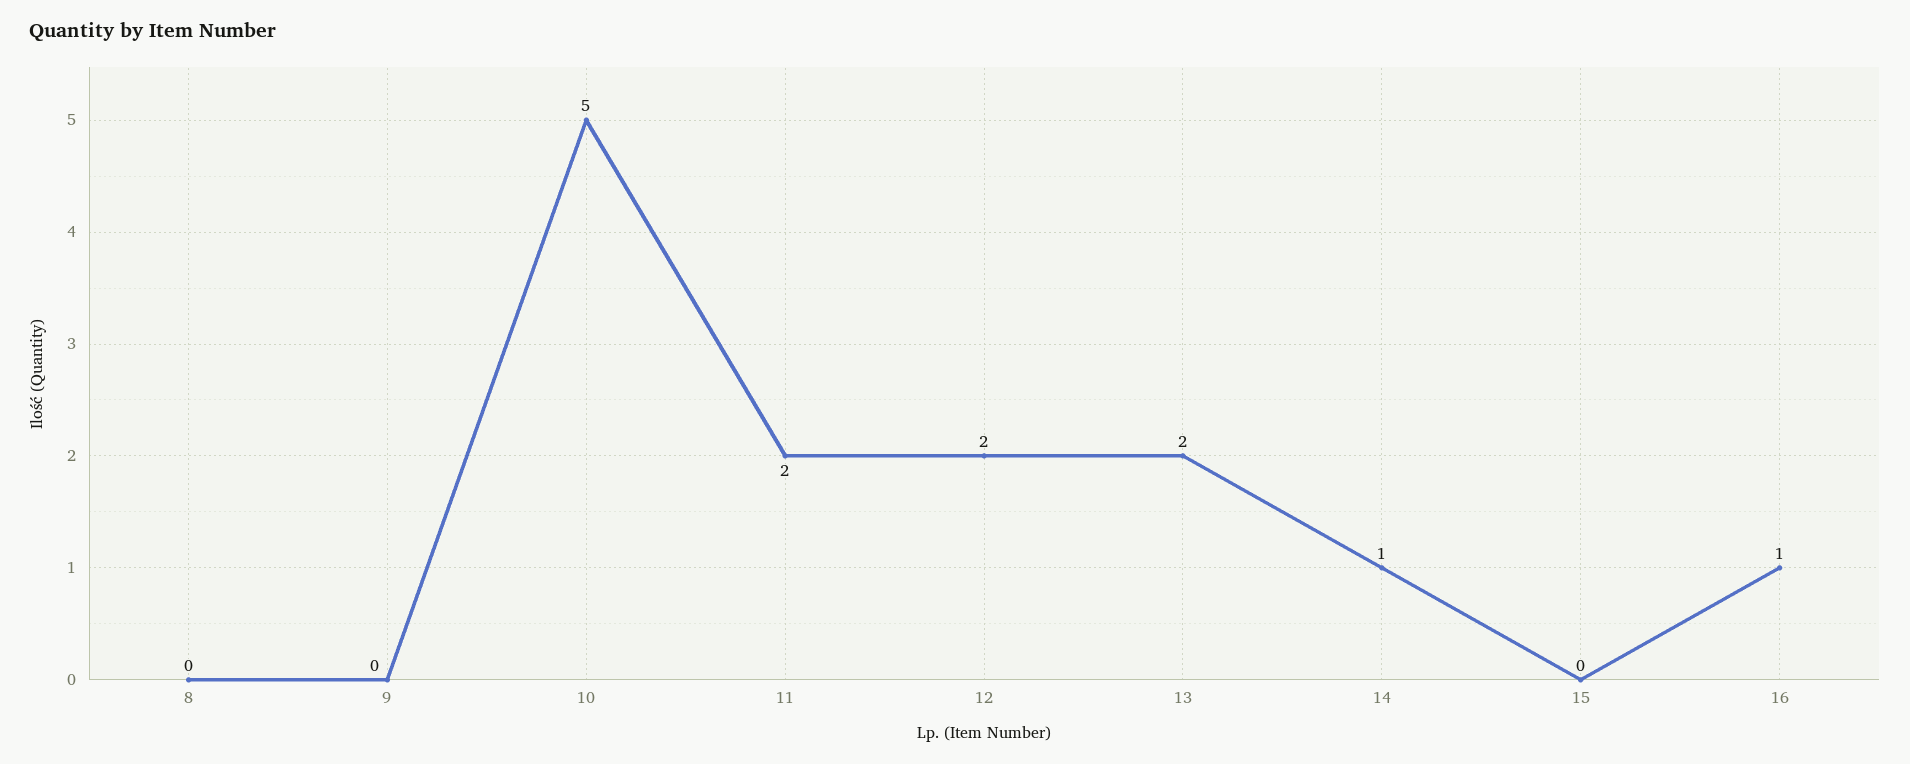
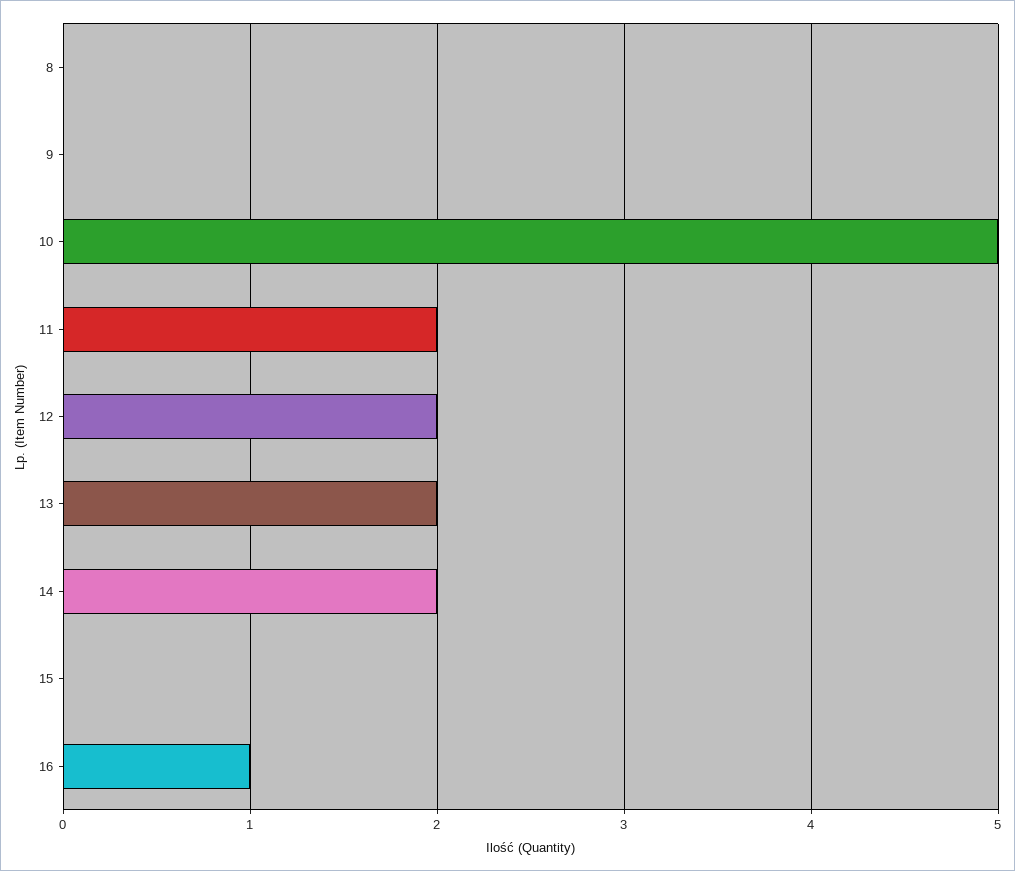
  {
    "8": 0,
    "9": 0,
    "10": 5,
    "11": 2,
    "12": 2,
    "13": 2,
-   "14": 1,
+   "14": 2,
    "15": 0,
    "16": 1
  }

